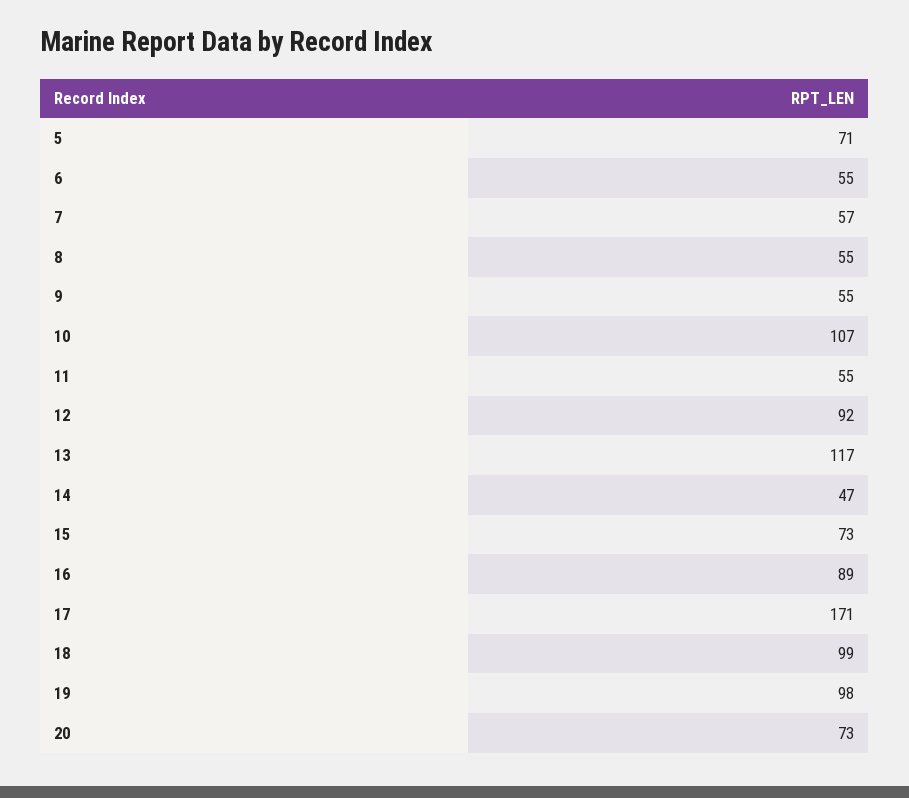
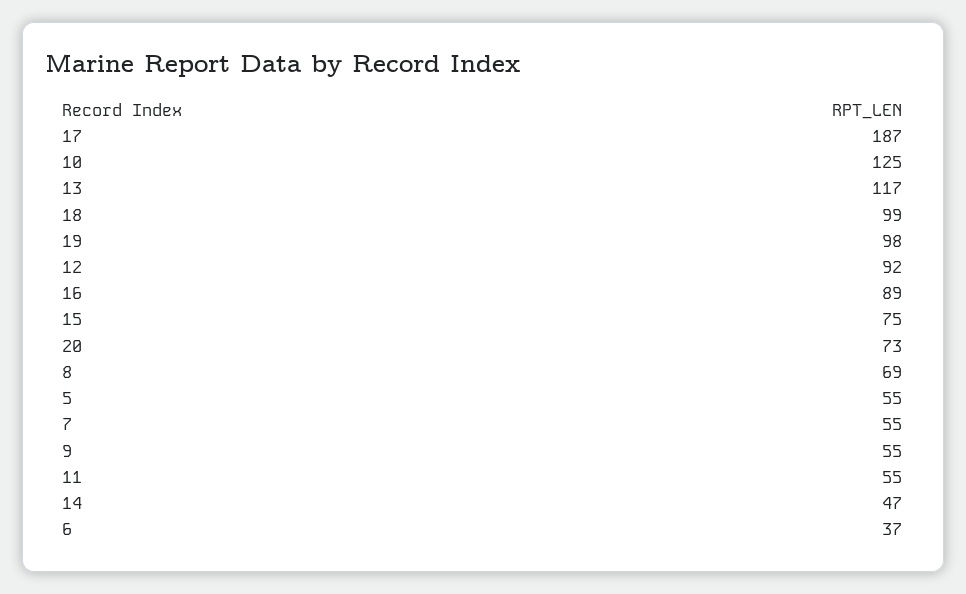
  {
-   "5": 71,
+   "5": 55,
-   "6": 55,
+   "6": 37,
-   "7": 57,
+   "7": 55,
-   "8": 55,
+   "8": 69,
    "9": 55,
-   "10": 107,
+   "10": 125,
    "11": 55,
    "12": 92,
    "13": 117,
    "14": 47,
-   "15": 73,
+   "15": 75,
    "16": 89,
-   "17": 171,
+   "17": 187,
    "18": 99,
    "19": 98,
    "20": 73
  }

